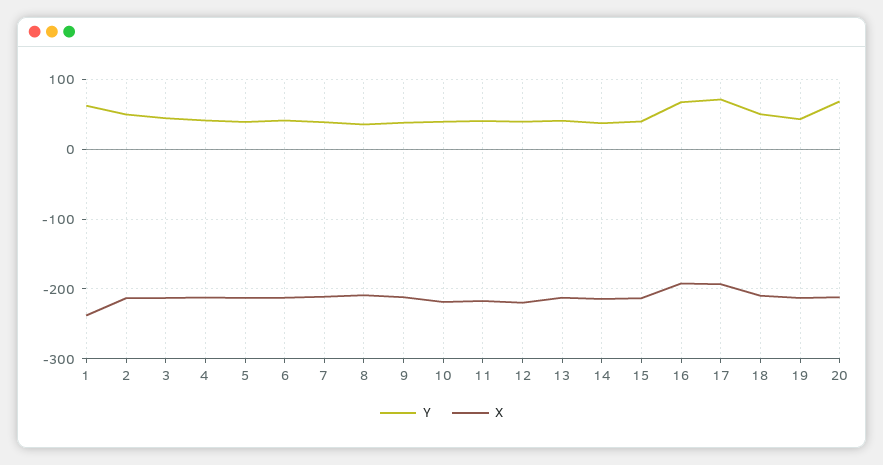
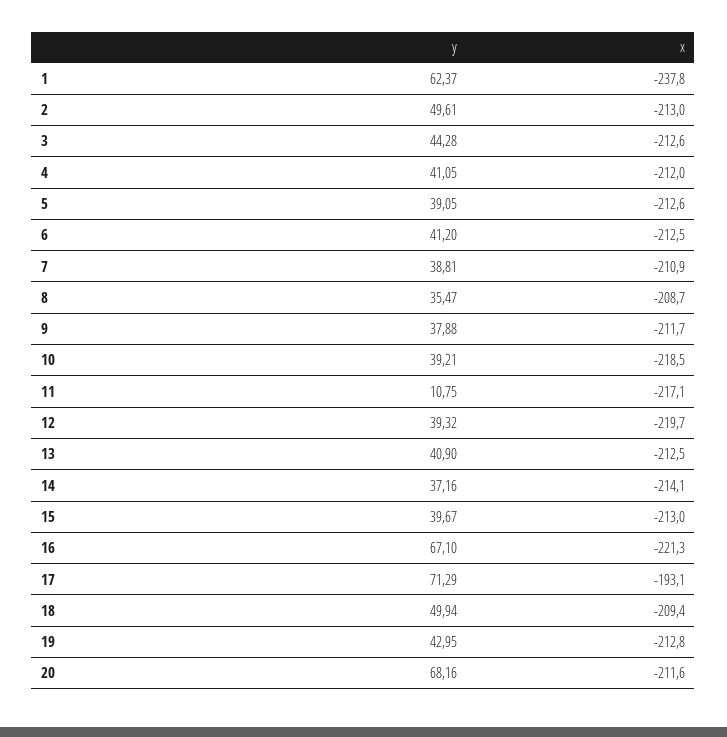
  {
    "Y": {
      "1": 62.37,
      "2": 49.61,
      "3": 44.28,
      "4": 41.05,
      "5": 39.05,
      "6": 41.2,
      "7": 38.81,
      "8": 35.47,
      "9": 37.88,
      "10": 39.21,
-     "11": 40,
+     "11": 10.75,
      "12": 39.32,
      "13": 40.9,
      "14": 37.16,
      "15": 39.67,
      "16": 67.1,
      "17": 71.29,
      "18": 49.94,
      "19": 42.95,
      "20": 68.16
    },
    "X": {
      "1": -237.8,
      "2": -213,
      "3": -212.6,
      "4": -212,
      "5": -212.6,
      "6": -212.5,
      "7": -210.9,
      "8": -208.7,
      "9": -211.7,
      "10": -218.5,
      "11": -217.1,
      "12": -219.7,
      "13": -212.5,
      "14": -214.1,
      "15": -213,
-     "16": -190,
+     "16": -221.3,
      "17": -193.1,
      "18": -209.4,
      "19": -212.8,
      "20": -211.6
    }
  }

